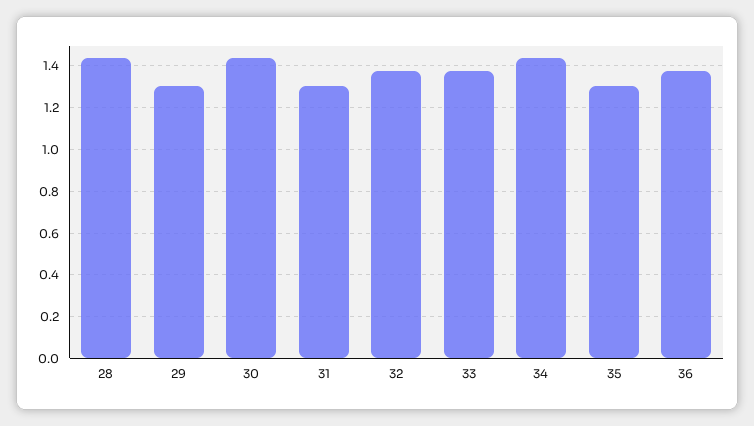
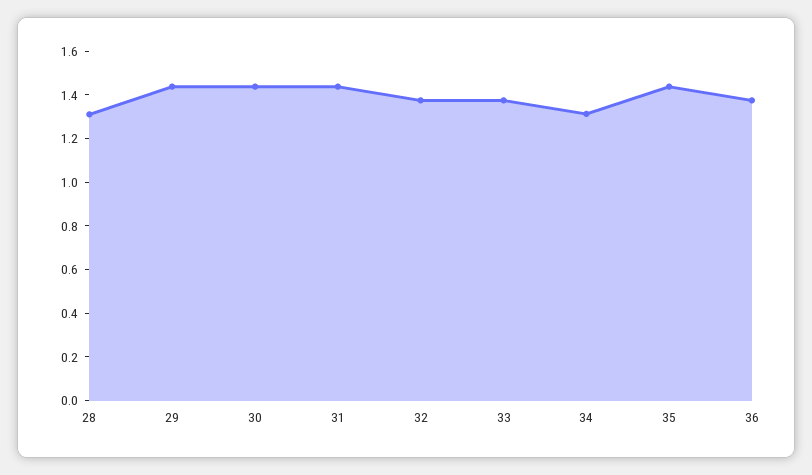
  {
-   "28": 1.45,
+   "28": 1.3,
-   "29": 1.3,
+   "29": 1.45,
    "30": 1.45,
-   "31": 1.3,
+   "31": 1.45,
    "32": 1.4,
    "33": 1.4,
-   "34": 1.45,
+   "34": 1.3,
-   "35": 1.3,
+   "35": 1.45,
    "36": 1.4
  }

